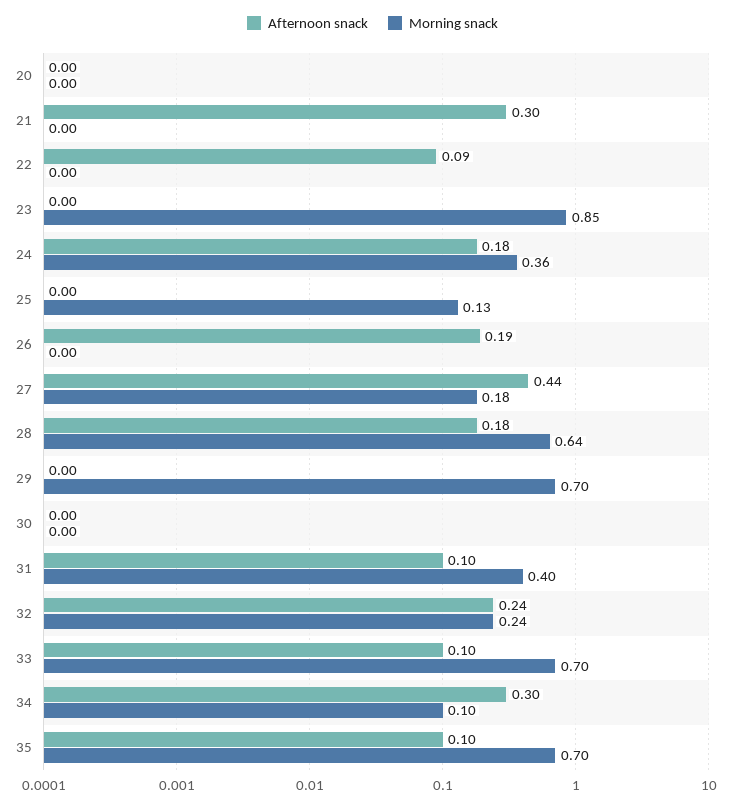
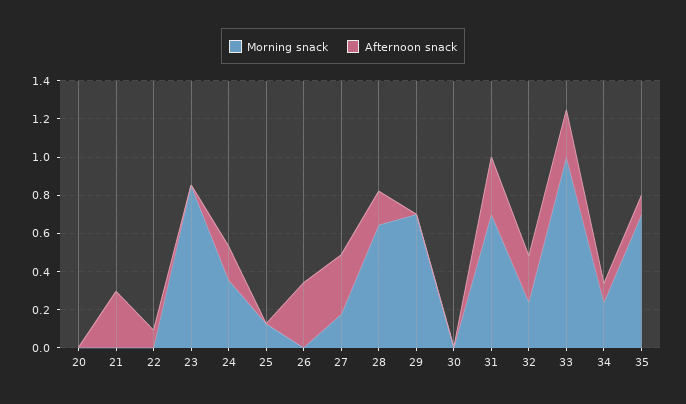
  {
    "Afternoon snack": {
      "20": 0,
      "21": 0.3,
      "22": 0.09,
      "23": 0,
      "24": 0.18,
      "25": 0,
-     "26": 0.19,
+     "26": 0.35,
-     "27": 0.44,
+     "27": 0.3,
      "28": 0.18,
      "29": 0,
      "30": 0,
-     "31": 0.1,
+     "31": 0.3,
      "32": 0.24,
-     "33": 0.1,
+     "33": 0.25,
-     "34": 0.3,
+     "34": 0.1,
      "35": 0.1
    },
    "Morning snack": {
      "20": 0,
      "21": 0,
      "22": 0,
      "23": 0.85,
      "24": 0.36,
      "25": 0.13,
      "26": 0,
      "27": 0.18,
      "28": 0.64,
      "29": 0.7,
      "30": 0,
-     "31": 0.4,
+     "31": 0.7,
      "32": 0.24,
-     "33": 0.7,
+     "33": 1,
-     "34": 0.1,
+     "34": 0.25,
      "35": 0.7
    }
  }

